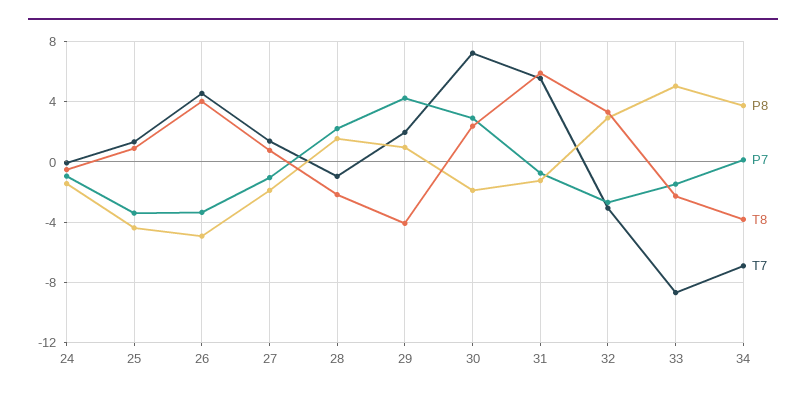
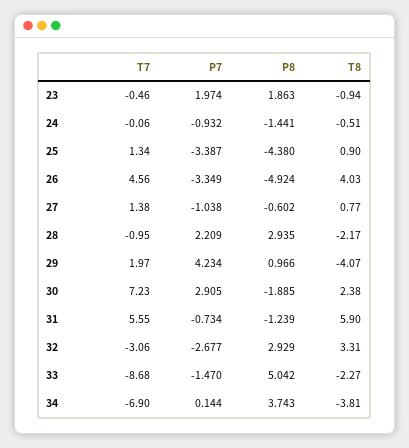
  {
    "P8": {
      "24": -1.441,
      "25": -4.38,
      "26": -4.924,
-     "27": -2,
+     "27": -0.602,
-     "28": 1.5,
+     "28": 2.935,
      "29": 0.966,
      "30": -1.885,
      "31": -1.239,
      "32": 2.929,
      "33": 5.042,
-     "34": 3.743
+     "34": 3.743,
+     "23": 1.863
    },
    "P7": {
      "24": -0.932,
      "25": -3.387,
      "26": -3.349,
      "27": -1.038,
      "28": 2.209,
      "29": 4.234,
      "30": 2.905,
      "31": -0.734,
      "32": -2.677,
      "33": -1.47,
-     "34": 0.144
+     "34": 0.144,
+     "23": 1.974
    },
    "T8": {
      "24": -0.51,
      "25": 0.9,
      "26": 4.03,
      "27": 0.77,
      "28": -2.17,
      "29": -4.07,
      "30": 2.38,
      "31": 5.9,
      "32": 3.31,
      "33": -2.27,
-     "34": -3.81
+     "34": -3.81,
+     "23": -0.94
    },
    "T7": {
      "24": -0.06,
      "25": 1.34,
      "26": 4.56,
      "27": 1.38,
      "28": -0.95,
      "29": 1.97,
      "30": 7.23,
      "31": 5.55,
      "32": -3.06,
      "33": -8.68,
-     "34": -6.9
+     "34": -6.9,
+     "23": -0.46
    }
  }

